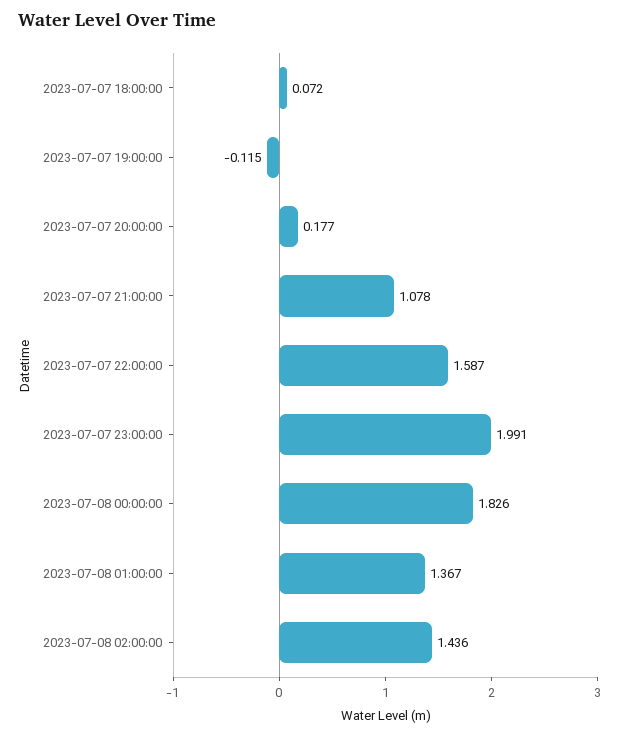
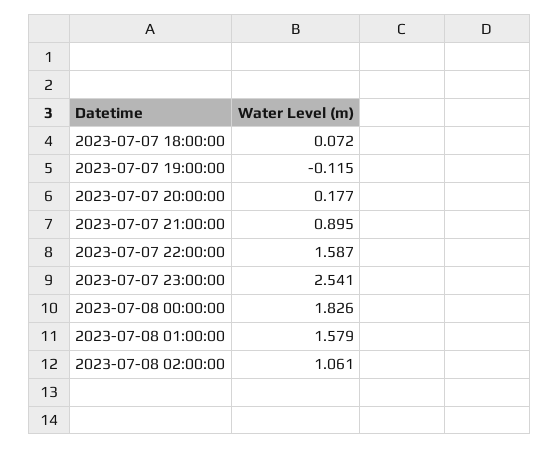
  {
    "2023-07-07 18:00:00": 0.072,
    "2023-07-07 19:00:00": -0.115,
    "2023-07-07 20:00:00": 0.177,
-   "2023-07-07 21:00:00": 1.078,
+   "2023-07-07 21:00:00": 0.895,
    "2023-07-07 22:00:00": 1.587,
-   "2023-07-07 23:00:00": 1.991,
+   "2023-07-07 23:00:00": 2.541,
    "2023-07-08 00:00:00": 1.826,
-   "2023-07-08 01:00:00": 1.367,
+   "2023-07-08 01:00:00": 1.579,
-   "2023-07-08 02:00:00": 1.436
+   "2023-07-08 02:00:00": 1.061
  }

